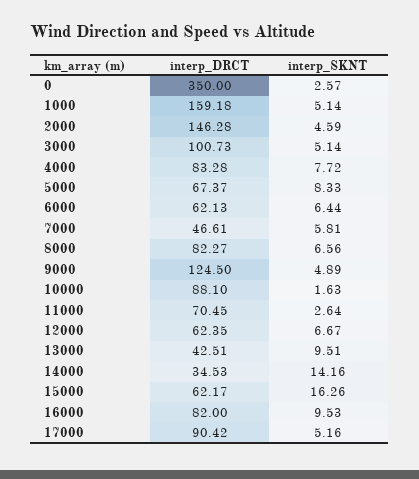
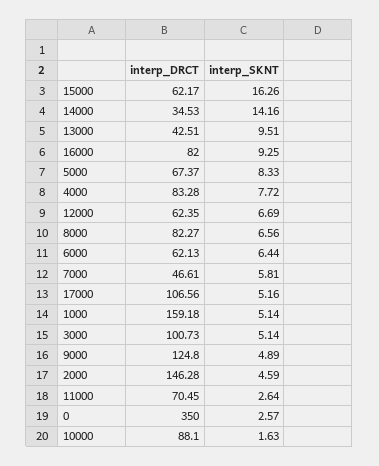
  {
    "interp_DRCT": {
      "0": 350,
      "1000": 159.18,
      "2000": 146.28,
      "3000": 100.73,
      "4000": 83.28,
      "5000": 67.37,
      "6000": 62.13,
      "7000": 46.61,
      "8000": 82.27,
-     "9000": 124.5,
+     "9000": 124.8,
      "10000": 88.1,
      "11000": 70.45,
      "12000": 62.35,
      "13000": 42.51,
      "14000": 34.53,
      "15000": 62.17,
      "16000": 82,
-     "17000": 90.42
+     "17000": 106.56
    },
    "interp_SKNT": {
      "0": 2.57,
      "1000": 5.14,
      "2000": 4.59,
      "3000": 5.14,
      "4000": 7.72,
      "5000": 8.33,
      "6000": 6.44,
      "7000": 5.81,
      "8000": 6.56,
      "9000": 4.89,
      "10000": 1.63,
      "11000": 2.64,
-     "12000": 6.67,
+     "12000": 6.69,
      "13000": 9.51,
      "14000": 14.16,
      "15000": 16.26,
-     "16000": 9.53,
+     "16000": 9.25,
      "17000": 5.16
    }
  }

